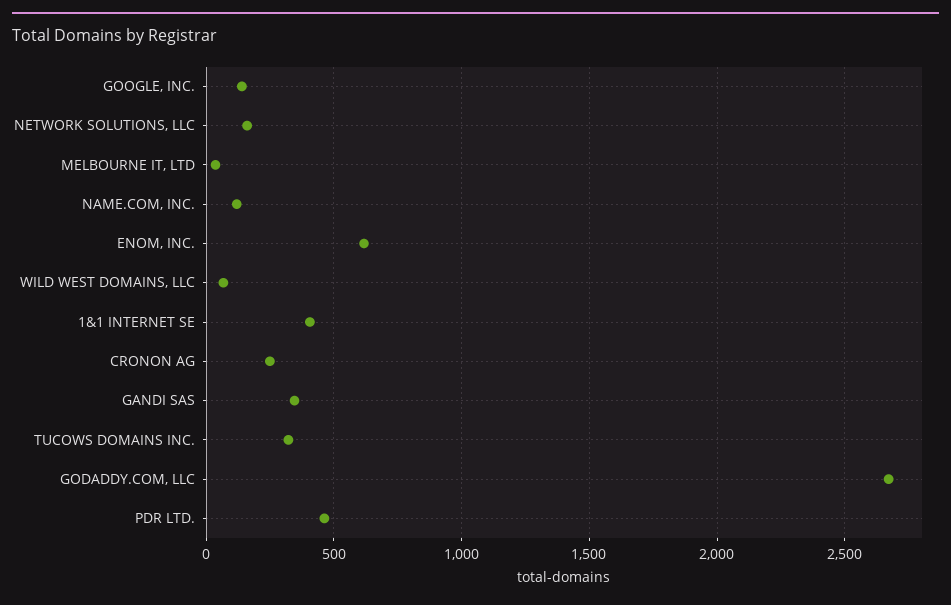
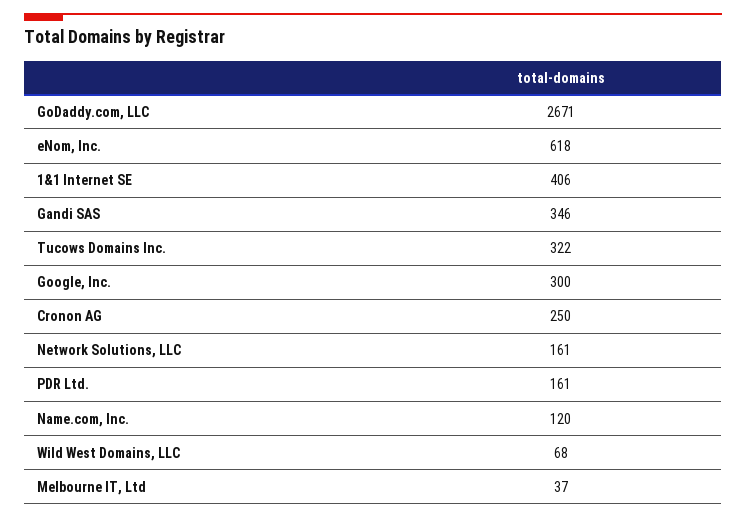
  {
-   "GOOGLE, INC.": 150,
+   "GOOGLE, INC.": 300,
    "NETWORK SOLUTIONS, LLC": 161,
    "MELBOURNE IT, LTD": 37,
    "NAME.COM, INC.": 120,
    "ENOM, INC.": 618,
    "WILD WEST DOMAINS, LLC": 68,
    "1&1 INTERNET SE": 406,
    "CRONON AG": 250,
    "GANDI SAS": 346,
    "TUCOWS DOMAINS INC.": 322,
    "GODADDY.COM, LLC": 2671,
-   "PDR LTD.": 450
+   "PDR LTD.": 161
  }

